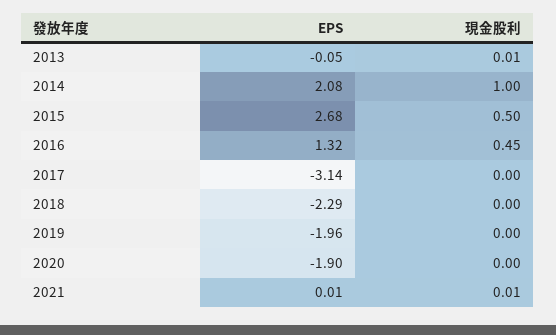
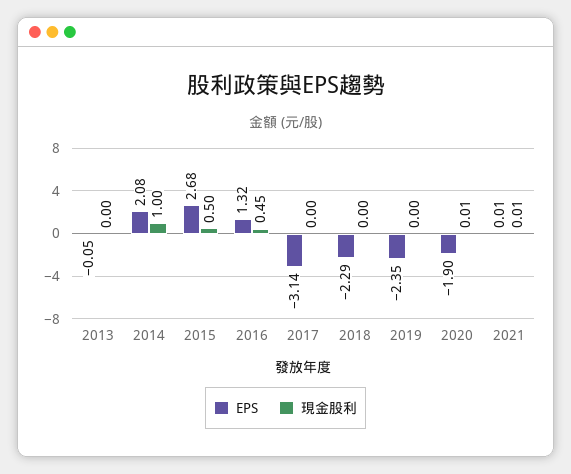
  {
    "EPS": {
      "2013": -0.05,
      "2014": 2.08,
      "2015": 2.68,
      "2016": 1.32,
      "2017": -3.14,
      "2018": -2.29,
-     "2019": -1.96,
+     "2019": -2.35,
      "2020": -1.9,
      "2021": 0.01
    },
    "現金股利": {
-     "2013": 0.01,
+     "2013": 0,
      "2014": 1,
      "2015": 0.5,
      "2016": 0.45,
      "2017": 0,
      "2018": 0,
      "2019": 0,
-     "2020": 0,
+     "2020": 0.01,
      "2021": 0.01
    }
  }

